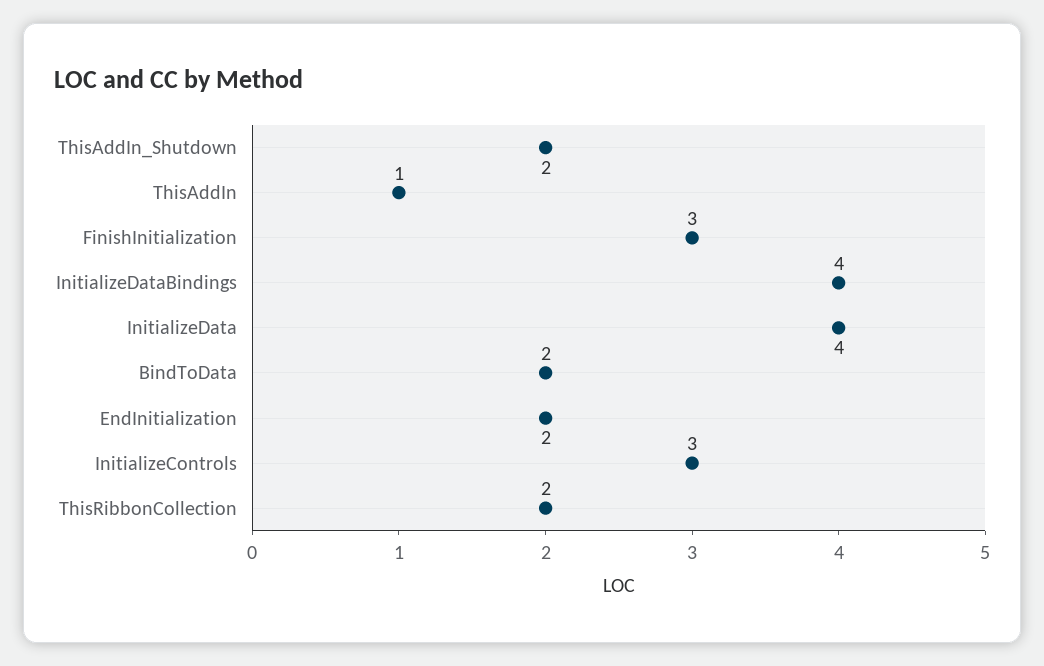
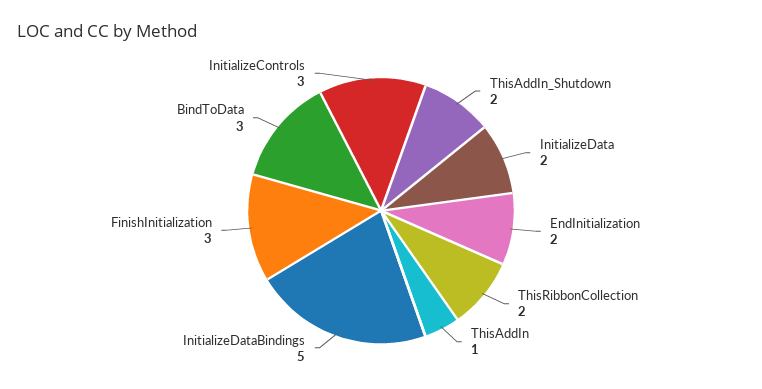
  {
    "ThisAddIn_Shutdown": 2,
    "ThisAddIn": 1,
    "FinishInitialization": 3,
-   "InitializeDataBindings": 4,
+   "InitializeDataBindings": 5,
-   "InitializeData": 4,
+   "InitializeData": 2,
-   "BindToData": 2,
+   "BindToData": 3,
    "EndInitialization": 2,
    "InitializeControls": 3,
    "ThisRibbonCollection": 2
  }

